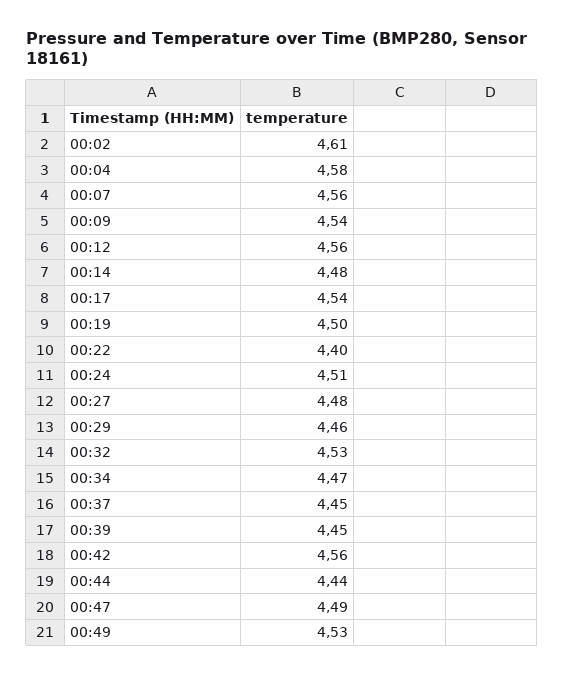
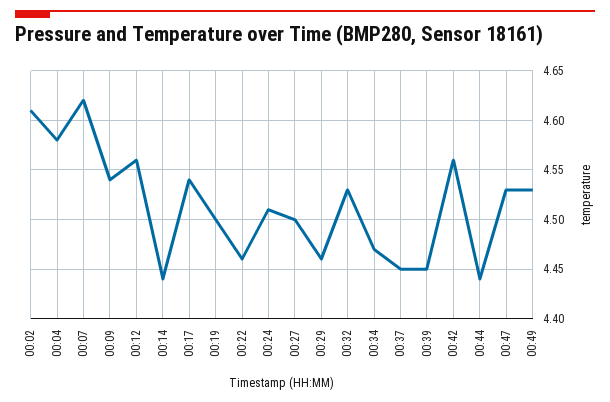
  {
    "00:02": 4.61,
    "00:04": 4.58,
-   "00:07": 4.56,
+   "00:07": 4.62,
    "00:09": 4.54,
    "00:12": 4.56,
-   "00:14": 4.48,
+   "00:14": 4.44,
    "00:17": 4.54,
    "00:19": 4.5,
-   "00:22": 4.4,
+   "00:22": 4.46,
    "00:24": 4.51,
-   "00:27": 4.48,
+   "00:27": 4.5,
    "00:29": 4.46,
    "00:32": 4.53,
    "00:34": 4.47,
    "00:37": 4.45,
    "00:39": 4.45,
    "00:42": 4.56,
    "00:44": 4.44,
-   "00:47": 4.49,
+   "00:47": 4.53,
    "00:49": 4.53
  }

